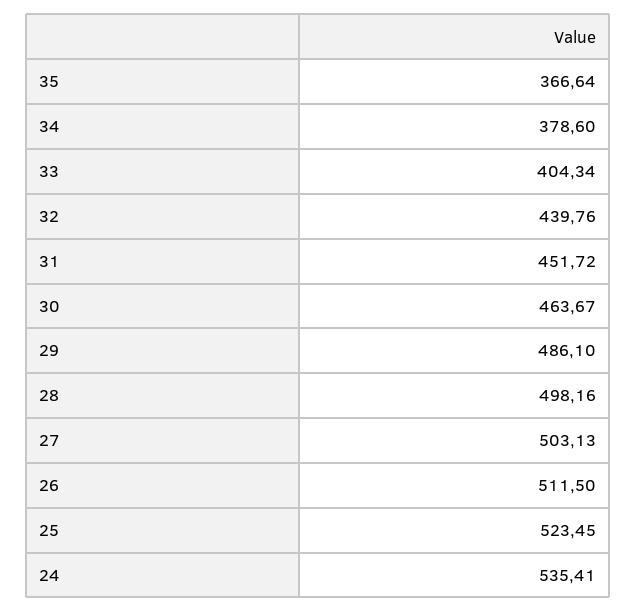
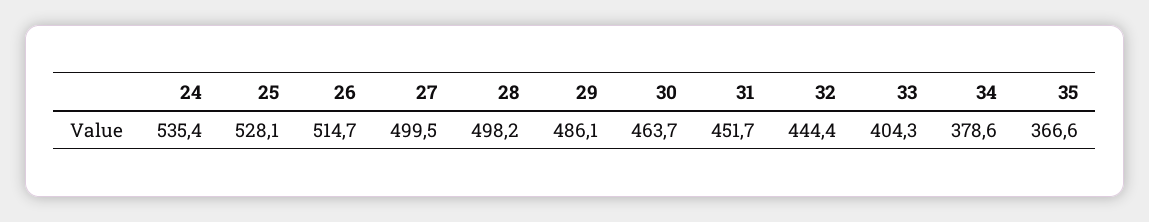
  {
    "35": 366.64,
    "34": 378.6,
    "33": 404.34,
-   "32": 439.76,
+   "32": 444.4,
    "31": 451.72,
    "30": 463.67,
    "29": 486.1,
    "28": 498.16,
-   "27": 503.13,
+   "27": 499.5,
-   "26": 511.5,
+   "26": 514.7,
-   "25": 523.45,
+   "25": 528.1,
    "24": 535.41
  }

